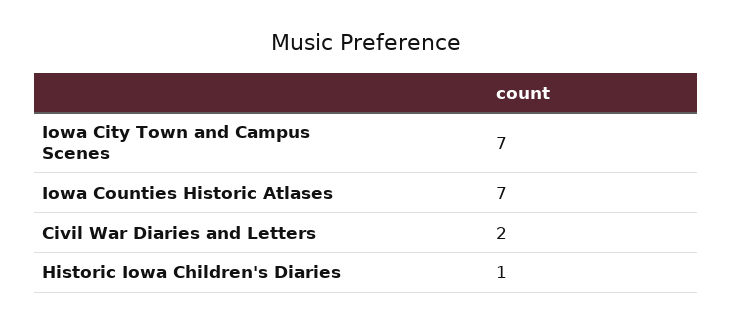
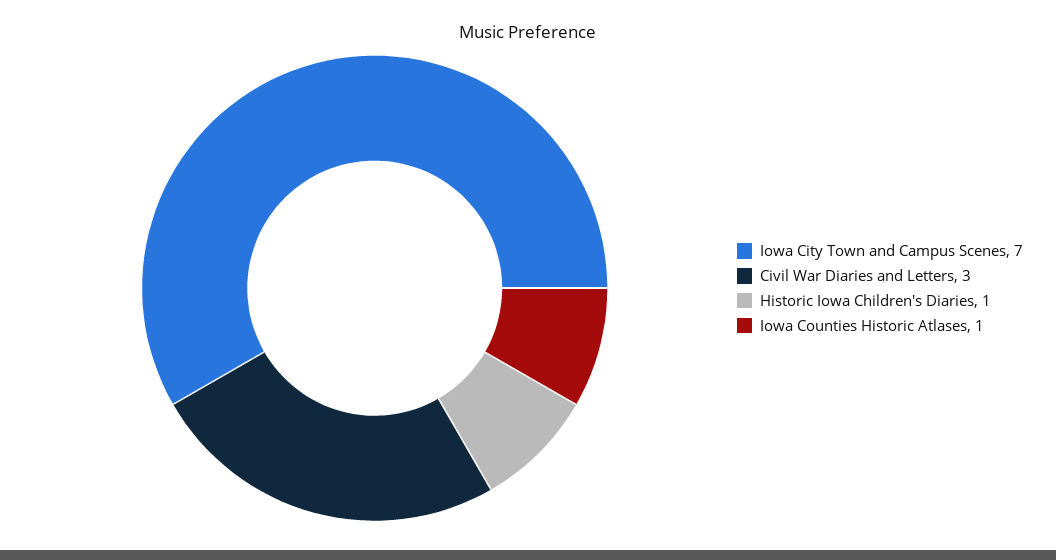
  {
    "Iowa City Town and Campus Scenes": 7,
-   "Iowa Counties Historic Atlases": 7,
+   "Iowa Counties Historic Atlases": 1,
-   "Civil War Diaries and Letters": 2,
+   "Civil War Diaries and Letters": 3,
    "Historic Iowa Children's Diaries": 1
  }

